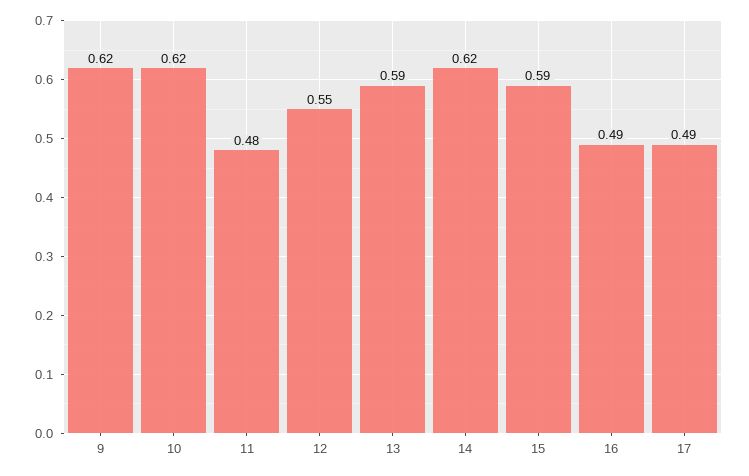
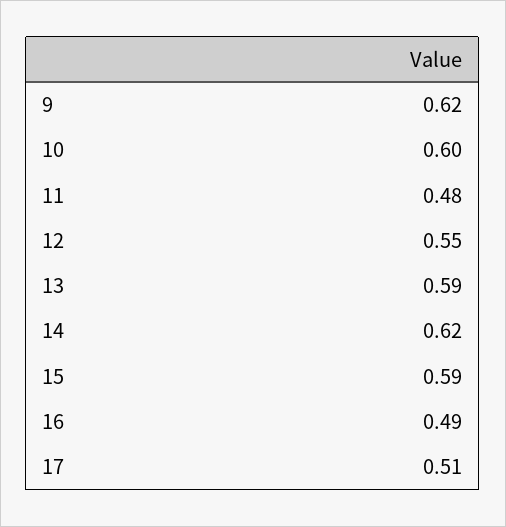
  {
    "9": 0.62,
-   "10": 0.62,
+   "10": 0.6,
    "11": 0.48,
    "12": 0.55,
    "13": 0.59,
    "14": 0.62,
    "15": 0.59,
    "16": 0.49,
-   "17": 0.49
+   "17": 0.51
  }

